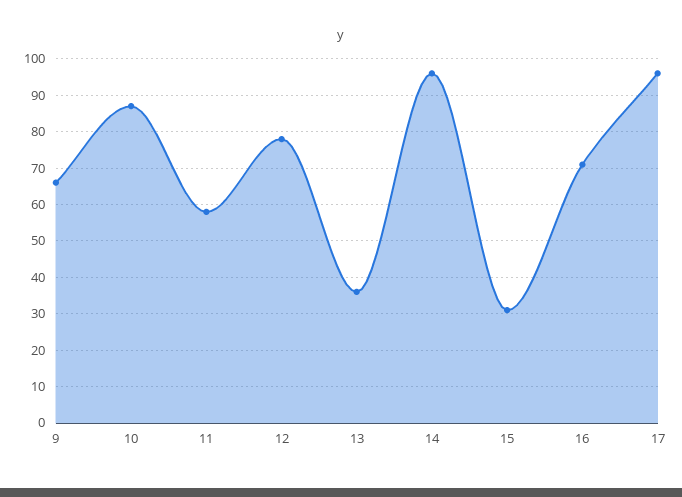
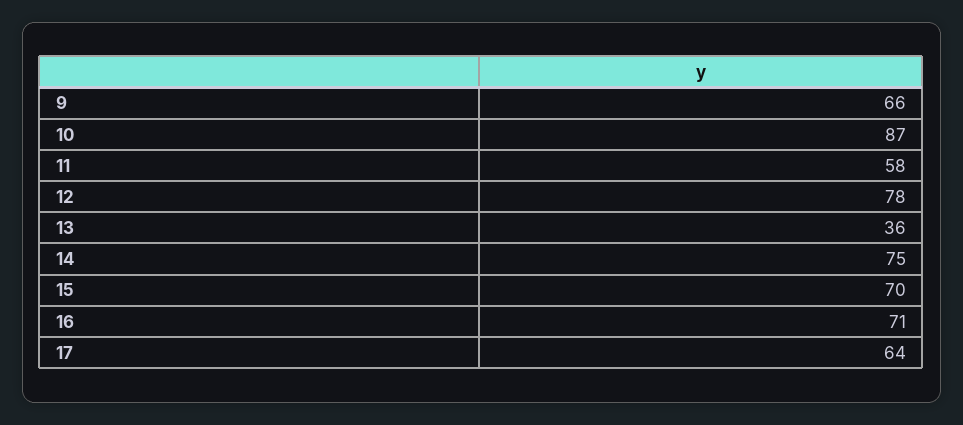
  {
    "9": 66,
    "10": 87,
    "11": 58,
    "12": 78,
    "13": 36,
-   "14": 95,
+   "14": 75,
-   "15": 30,
+   "15": 70,
    "16": 71,
-   "17": 95
+   "17": 64
  }

